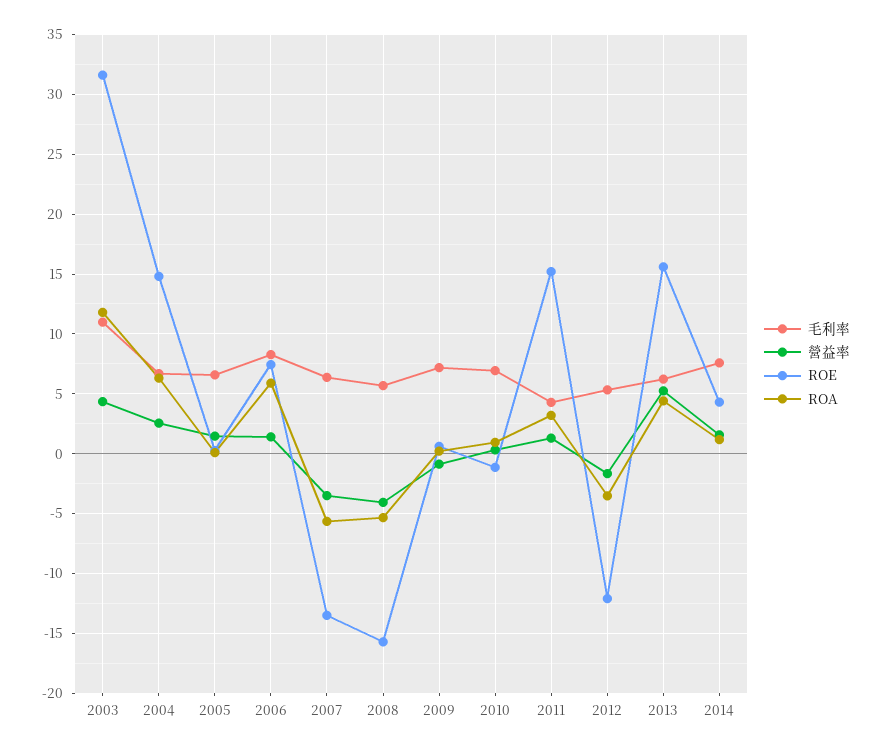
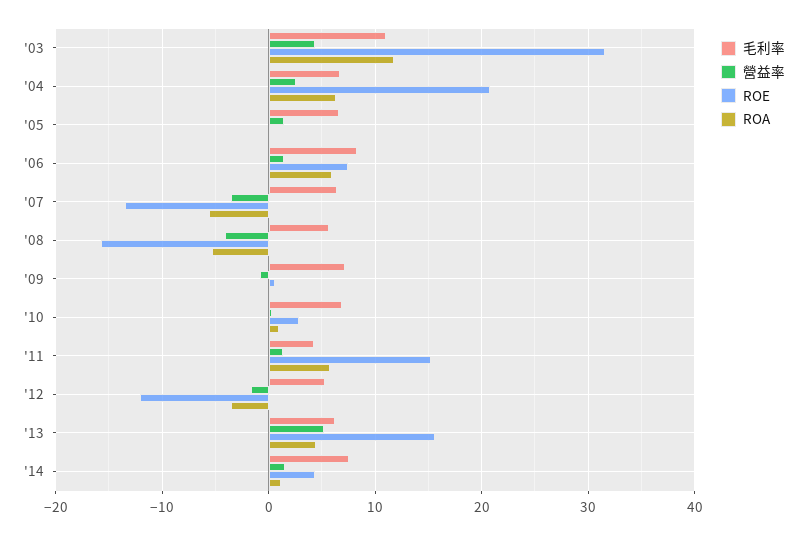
  {
    "毛利率": {
      "2003": 11,
      "2004": 7,
      "2005": 7,
      "2006": 8,
      "2007": 6,
      "2008": 6,
      "2009": 7,
      "2010": 7,
      "2011": 4,
      "2012": 5,
      "2013": 6,
      "2014": 8
    },
    "營益率": {
      "2003": 4,
      "2004": 3,
      "2005": 1,
      "2006": 1,
      "2007": -4,
      "2008": -4,
      "2009": -1,
      "2010": 0,
      "2011": 1,
      "2012": -2,
      "2013": 5,
      "2014": 2
    },
    "ROE": {
      "2003": 32,
-     "2004": 15,
+     "2004": 21,
      "2005": 0,
      "2006": 7,
      "2007": -14,
      "2008": -16,
      "2009": 1,
-     "2010": -1,
+     "2010": 3,
      "2011": 15,
      "2012": -12,
      "2013": 16,
      "2014": 4
    },
    "ROA": {
      "2003": 12,
      "2004": 6,
      "2005": 0,
      "2006": 6,
      "2007": -6,
      "2008": -5,
      "2009": 0,
      "2010": 1,
-     "2011": 3,
+     "2011": 6,
      "2012": -4,
      "2013": 4,
      "2014": 1
    }
  }

